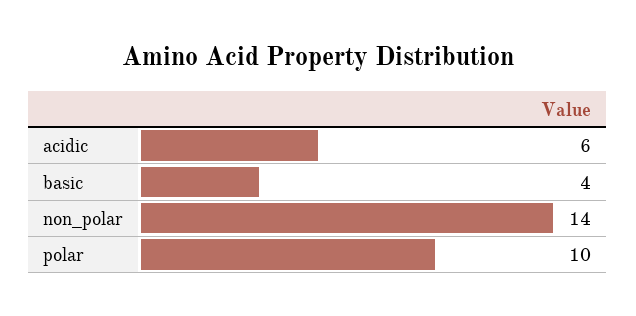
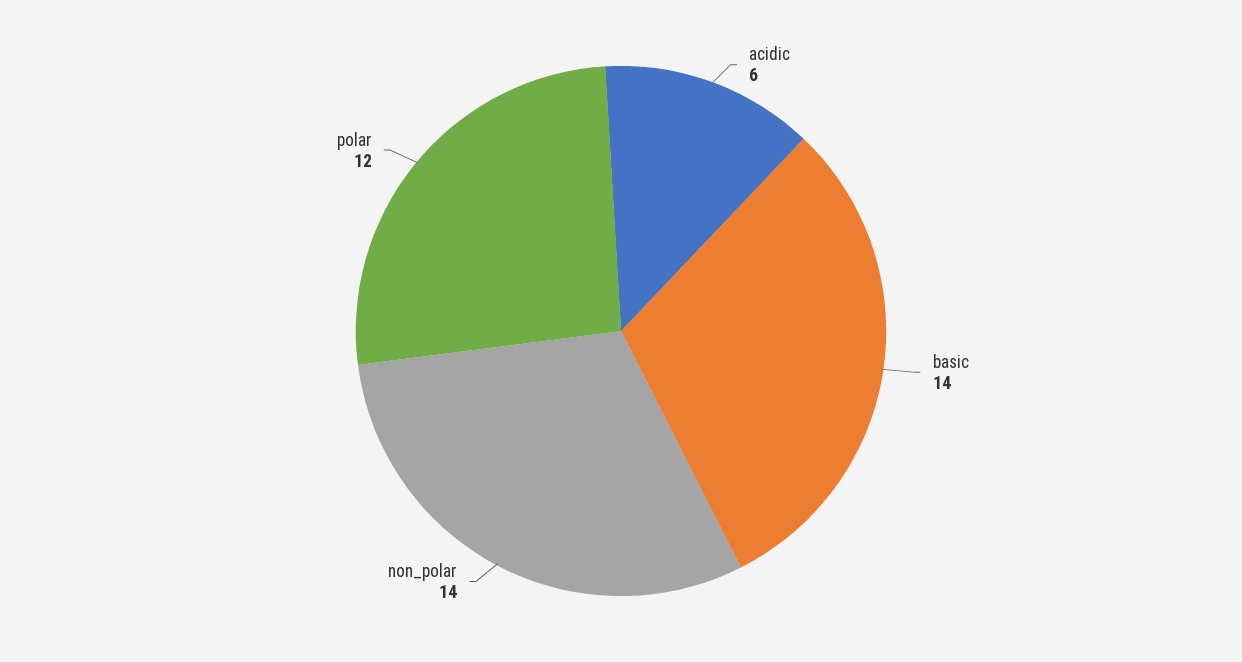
  {
    "acidic": 6,
-   "basic": 4,
+   "basic": 14,
    "non_polar": 14,
-   "polar": 10
+   "polar": 12
  }

